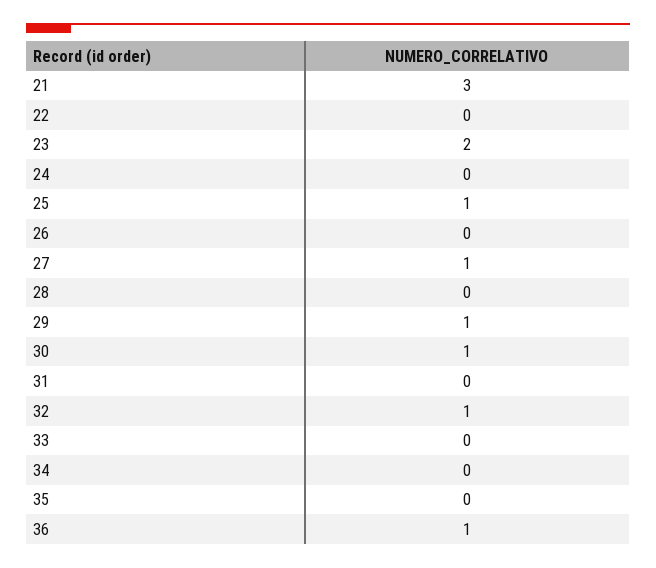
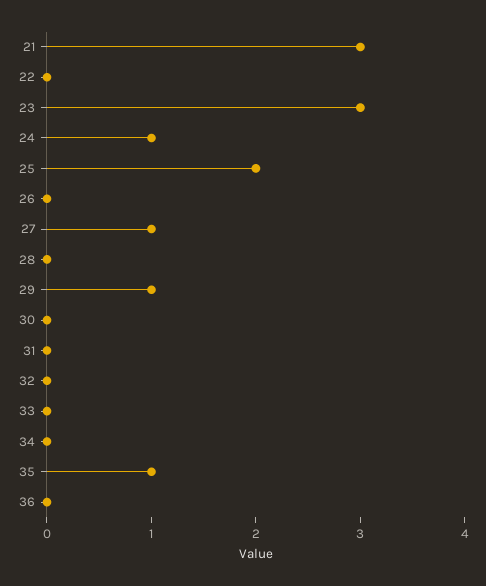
  {
    "21": 3,
    "22": 0,
-   "23": 2,
+   "23": 3,
-   "24": 0,
+   "24": 1,
-   "25": 1,
+   "25": 2,
    "26": 0,
    "27": 1,
    "28": 0,
    "29": 1,
-   "30": 1,
+   "30": 0,
    "31": 0,
-   "32": 1,
+   "32": 0,
    "33": 0,
    "34": 0,
-   "35": 0,
+   "35": 1,
-   "36": 1
+   "36": 0
  }

